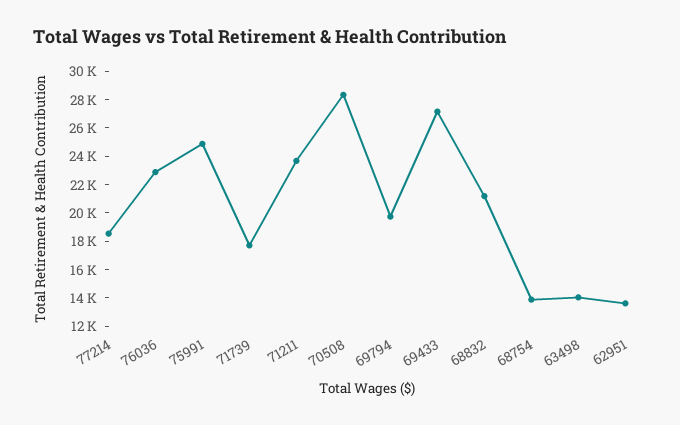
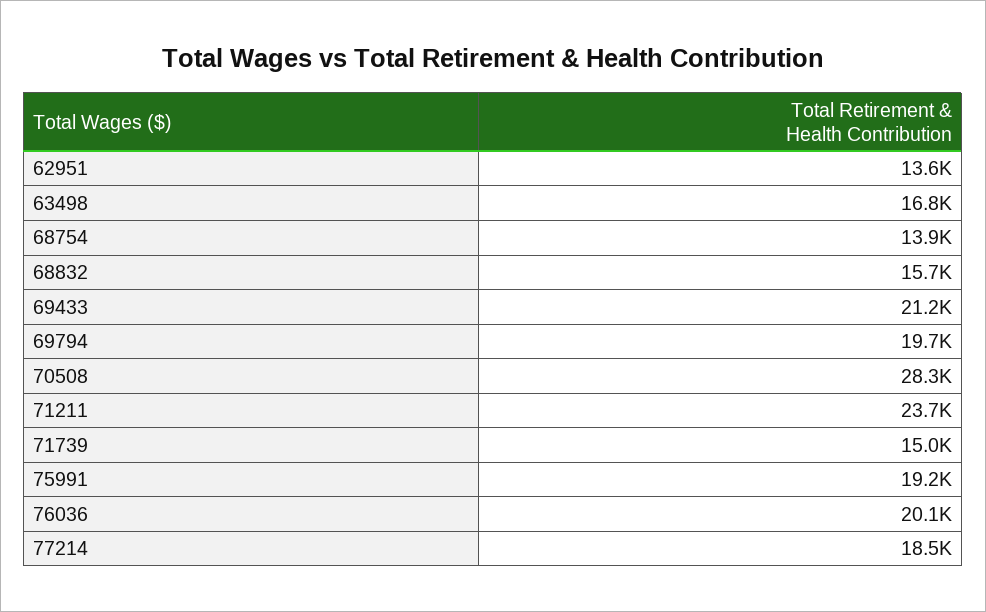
  {
    "77214": 18500,
-   "76036": 23000,
+   "76036": 20100,
-   "75991": 25000,
+   "75991": 19200,
-   "71739": 18000,
+   "71739": 15000,
    "71211": 23700,
    "70508": 28300,
    "69794": 19700,
-   "69433": 27000,
+   "69433": 21200,
-   "68832": 21000,
+   "68832": 15700,
    "68754": 13900,
-   "63498": 14000,
+   "63498": 16800,
    "62951": 13600
  }

